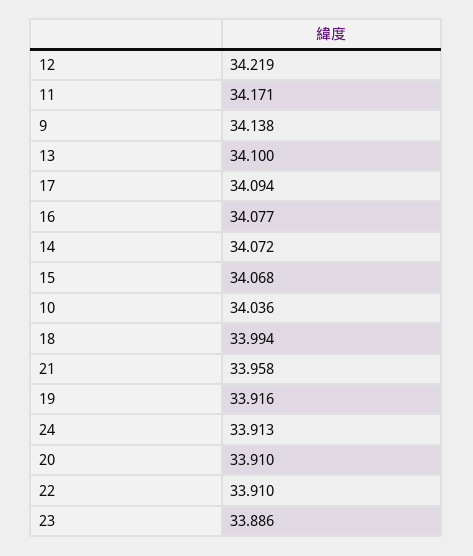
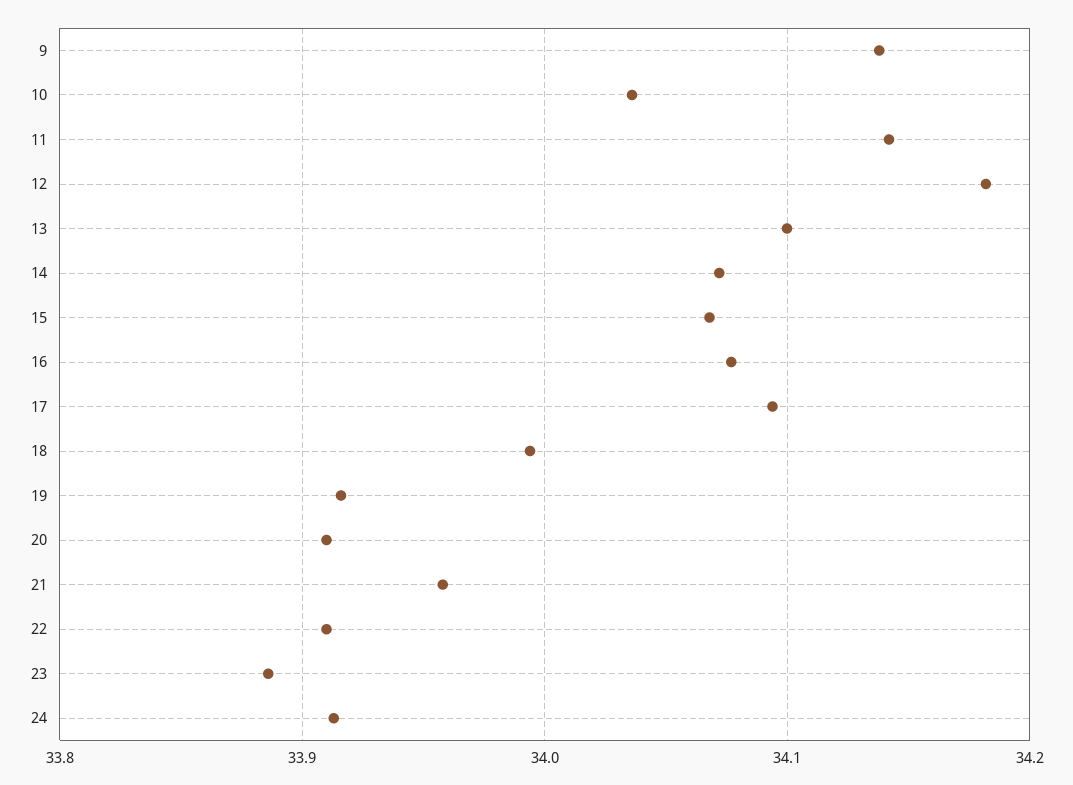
  {
-   "12": 34.219,
+   "12": 34.18,
-   "11": 34.171,
+   "11": 34.14,
    "9": 34.138,
    "13": 34.1,
    "17": 34.094,
    "16": 34.077,
    "14": 34.072,
    "15": 34.068,
    "10": 34.036,
    "18": 33.994,
    "21": 33.958,
    "19": 33.916,
    "24": 33.913,
    "20": 33.91,
    "22": 33.91,
    "23": 33.886
  }

